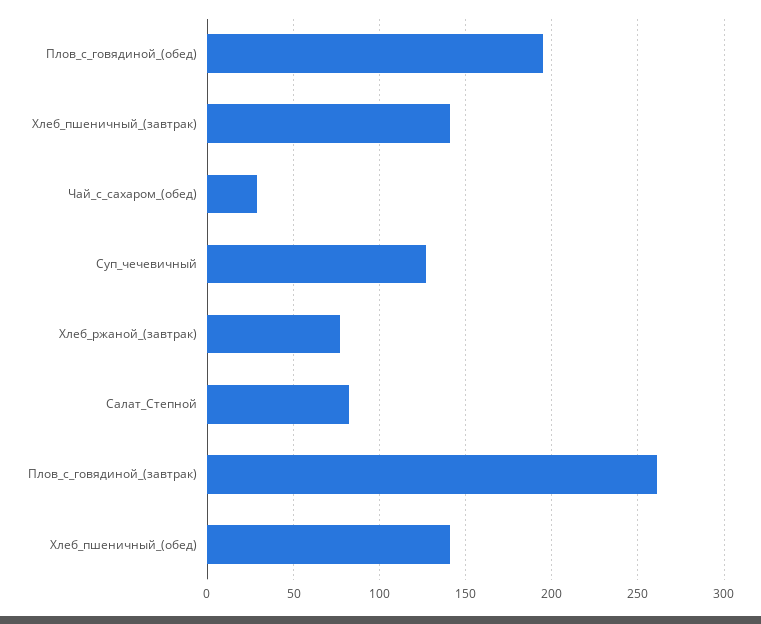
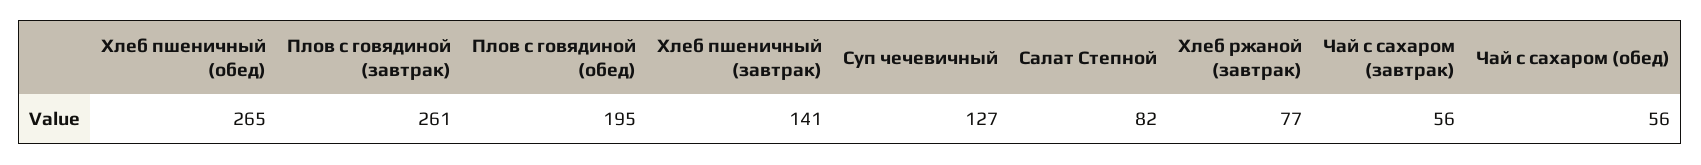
  {
    "Плов_с_говядиной_(обед)": 195,
    "Хлеб_пшеничный_(завтрак)": 141,
-   "Чай_с_сахаром_(обед)": 30,
+   "Чай_с_сахаром_(обед)": 56,
    "Суп_чечевичный": 127,
    "Хлеб_ржаной_(завтрак)": 77,
    "Салат_Степной": 82,
    "Плов_с_говядиной_(завтрак)": 261,
-   "Хлеб_пшеничный_(обед)": 140
+   "Хлеб_пшеничный_(обед)": 265,
+   "Чай с сахаром (завтрак)": 56
  }

